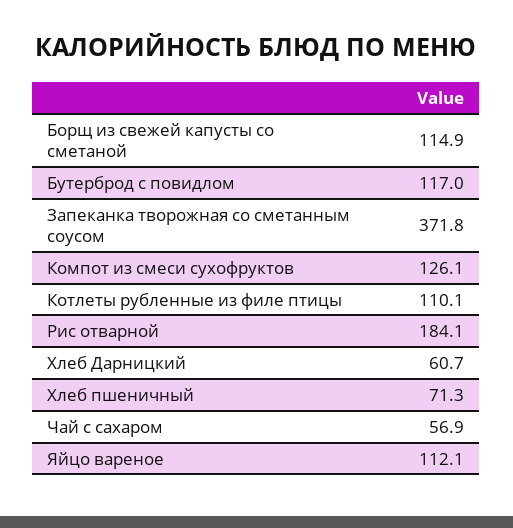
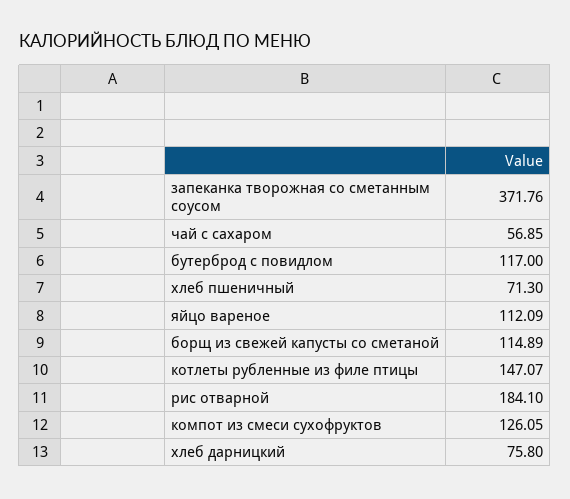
  {
    "Борщ из свежей капусты со сметаной": 114.89,
    "Бутерброд с повидлом": 117,
    "Запеканка творожная со сметанным соусом": 371.76,
    "Компот из смеси сухофруктов": 126.05,
-   "Котлеты рубленные из филе птицы": 110.1,
+   "Котлеты рубленные из филе птицы": 147.07,
    "Рис отварной": 184.1,
-   "Хлеб Дарницкий": 60.7,
+   "Хлеб Дарницкий": 75.8,
    "Хлеб пшеничный": 71.3,
    "Чай с сахаром": 56.85,
    "Яйцо вареное": 112.09
  }

